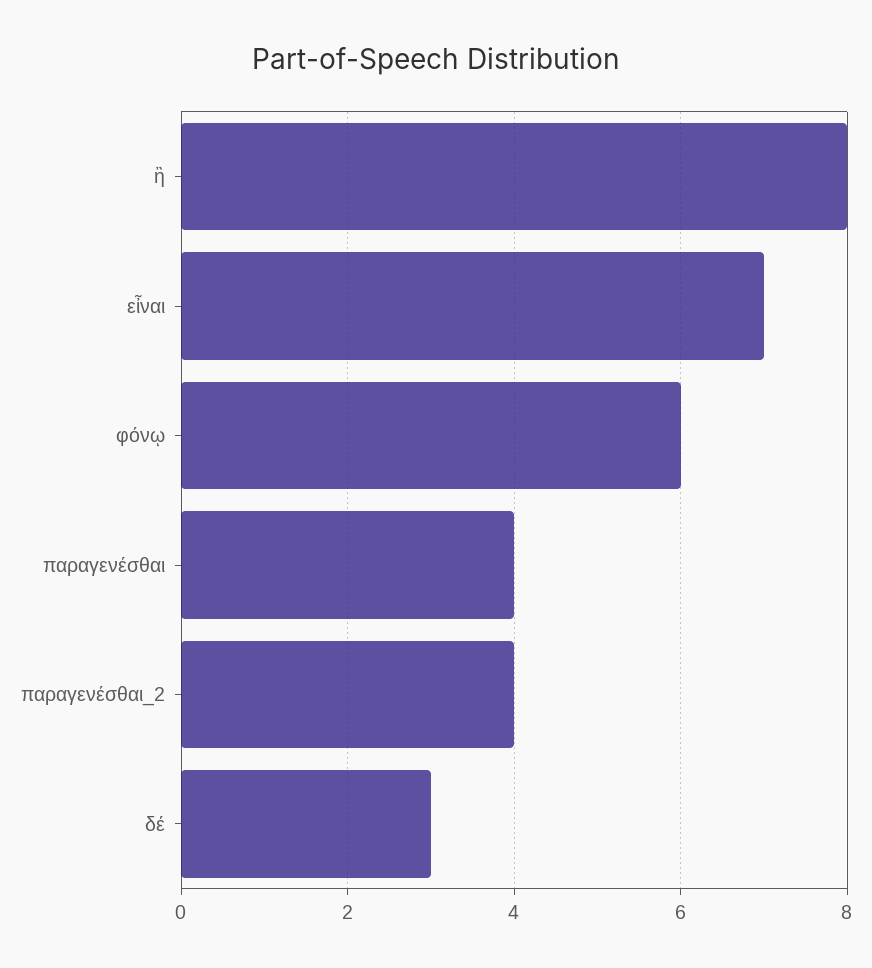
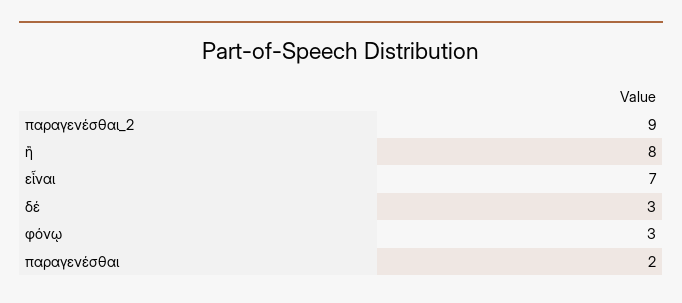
  {
    "ἢ": 8,
    "εἶναι": 7,
-   "φόνῳ": 6,
+   "φόνῳ": 3,
-   "παραγενέσθαι": 4,
+   "παραγενέσθαι": 2,
-   "παραγενέσθαι_2": 4,
+   "παραγενέσθαι_2": 9,
    "δέ": 3
  }

